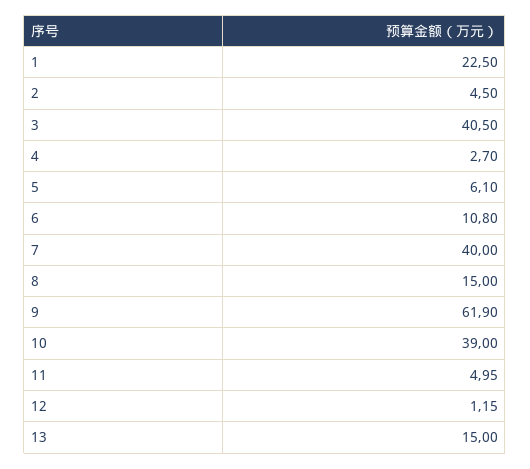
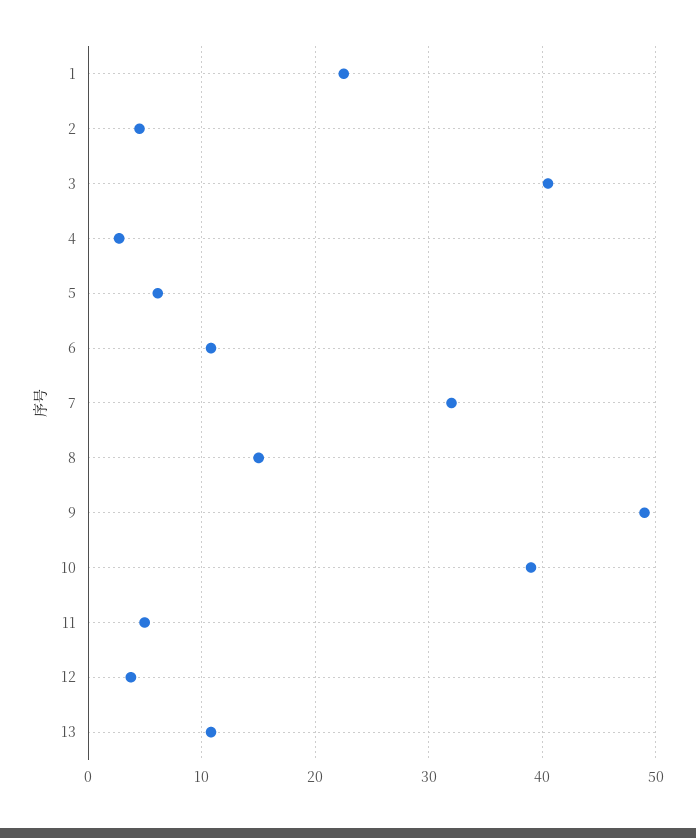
  {
    "1": 22.5,
    "2": 4.5,
    "3": 40.5,
    "4": 2.7,
    "5": 6.1,
    "6": 10.8,
-   "7": 40,
+   "7": 32,
    "8": 15,
-   "9": 61.9,
+   "9": 49,
    "10": 39,
    "11": 4.95,
-   "12": 1.15,
+   "12": 4,
-   "13": 15
+   "13": 11
  }

